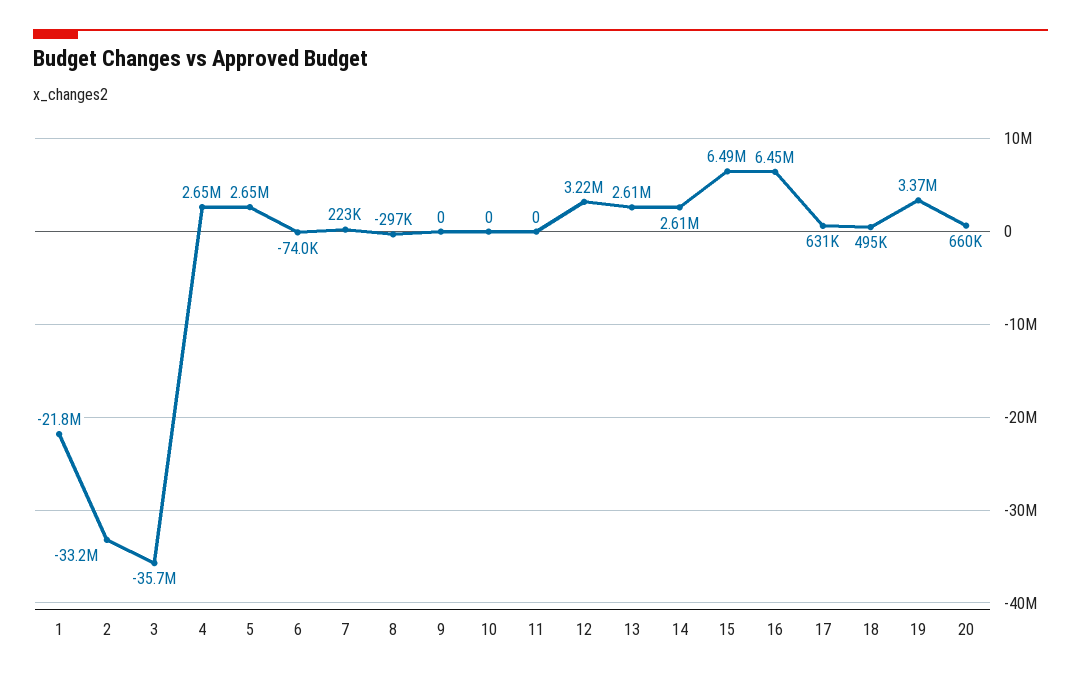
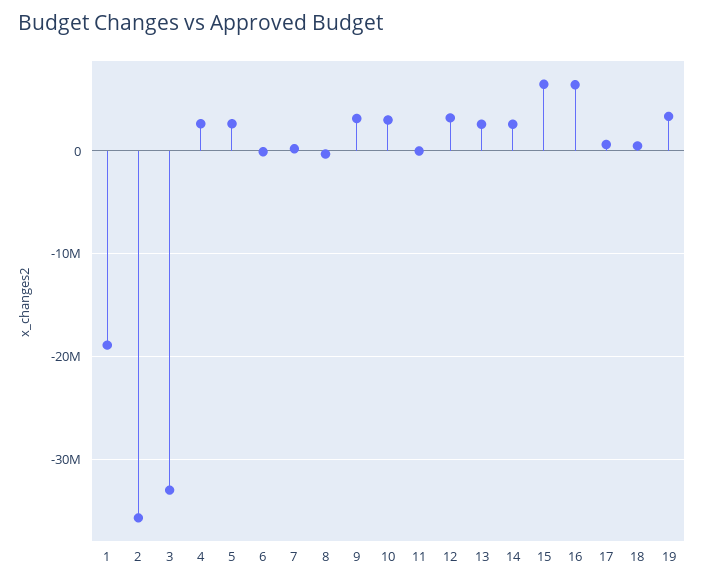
  {
-   "1": -21800000,
+   "1": -19000000,
-   "2": -33200000,
+   "2": -36000000,
-   "3": -35700000,
+   "3": -33000000,
    "4": 2650000,
    "5": 2650000,
    "6": -74000,
    "7": 223000,
    "8": -297000,
-   "9": 0,
+   "9": 3000000,
-   "10": 0,
+   "10": 3000000,
    "11": 0,
    "12": 3220000,
    "13": 2610000,
    "14": 2610000,
    "15": 6490000,
    "16": 6450000,
    "17": 631000,
    "18": 495000,
-   "19": 3370000,
+   "19": 3370000
-   "20": 660000
  }

